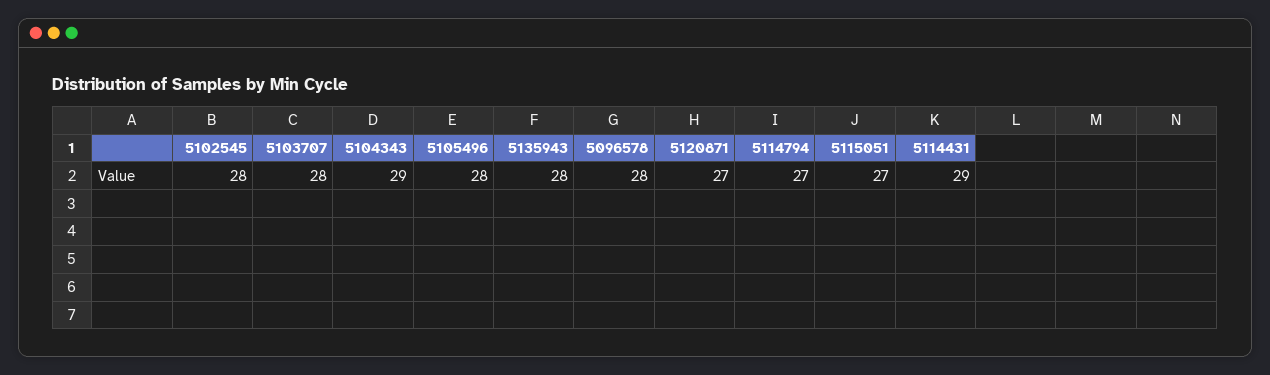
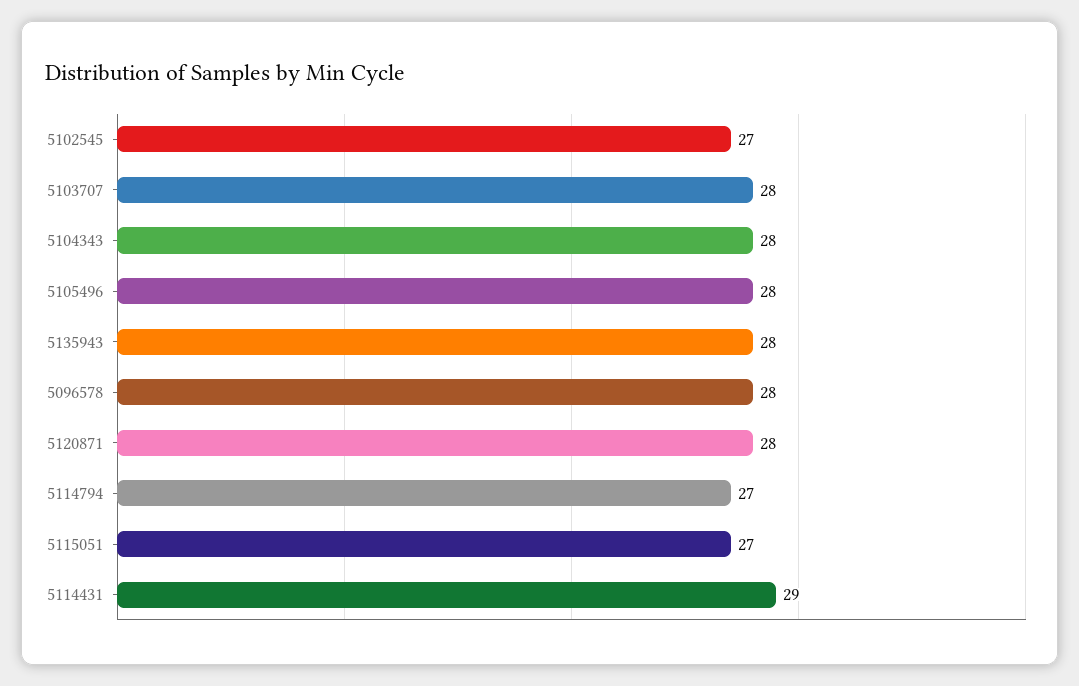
  {
-   "5102545": 28,
+   "5102545": 27,
    "5103707": 28,
-   "5104343": 29,
+   "5104343": 28,
    "5105496": 28,
    "5135943": 28,
    "5096578": 28,
-   "5120871": 27,
+   "5120871": 28,
    "5114794": 27,
    "5115051": 27,
    "5114431": 29
  }

